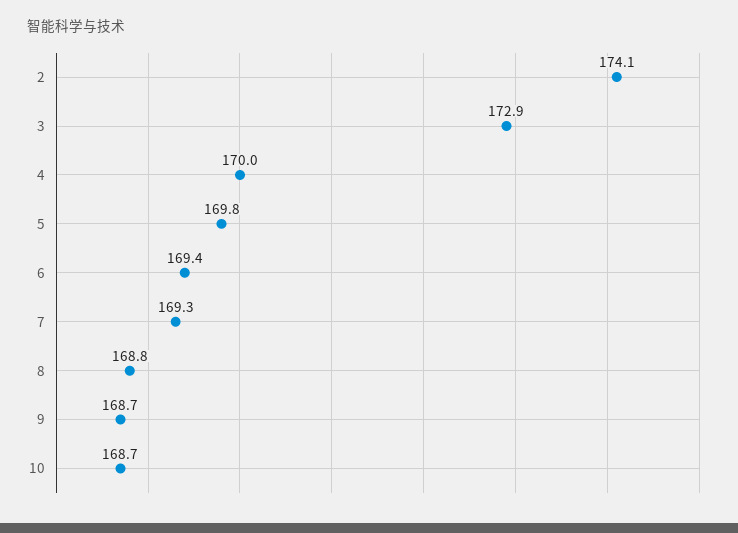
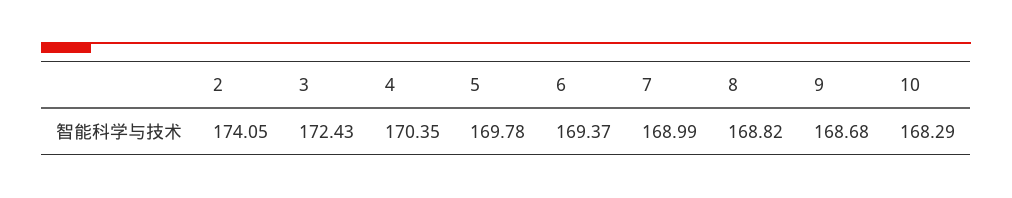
  {
    "2": 174.05,
-   "3": 172.9,
+   "3": 172.43,
-   "4": 170,
+   "4": 170.35,
    "5": 169.78,
    "6": 169.37,
-   "7": 169.3,
+   "7": 168.99,
    "8": 168.82,
    "9": 168.68,
-   "10": 168.7
+   "10": 168.29
  }

